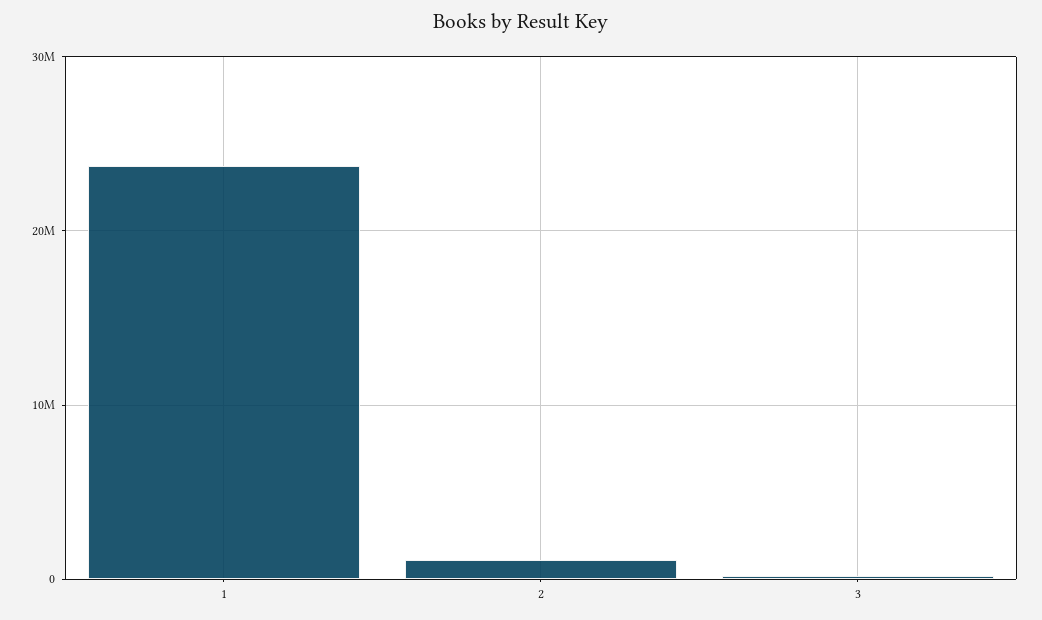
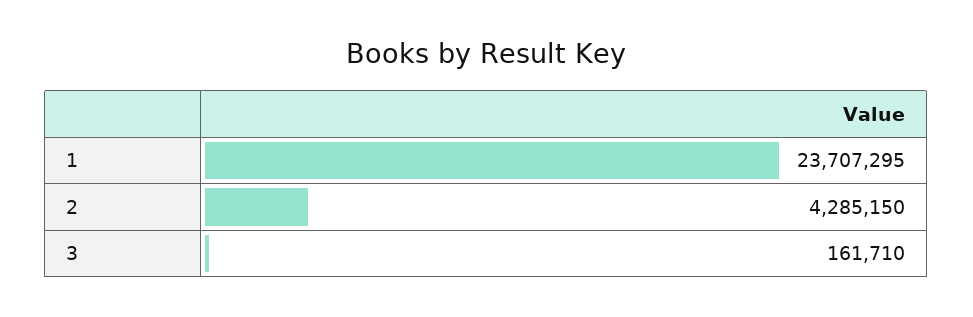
  {
    "1": 23707295,
-   "2": 1000000,
+   "2": 4285150,
    "3": 161710
  }

